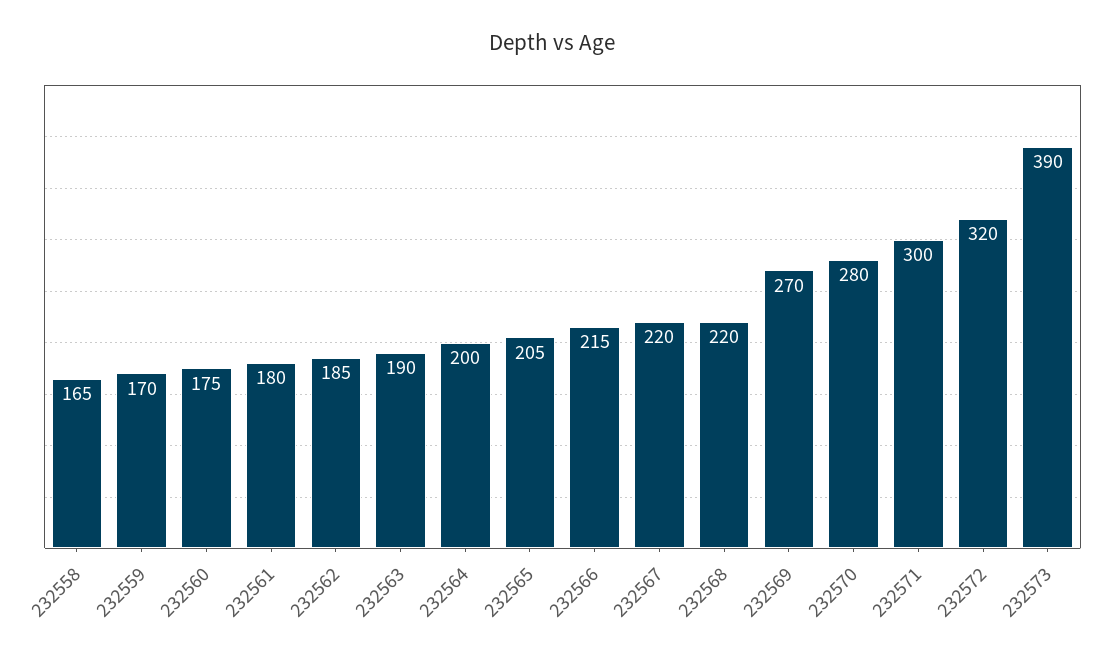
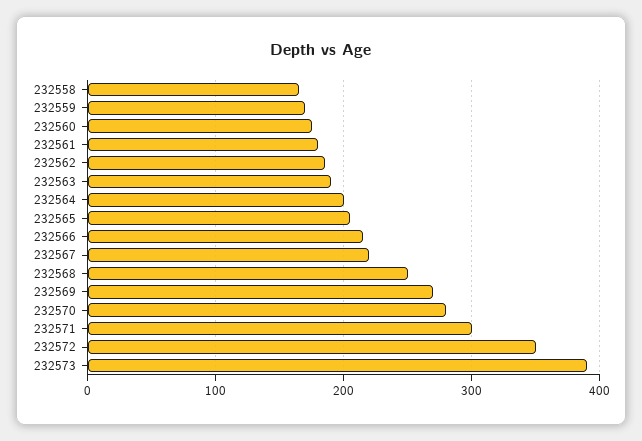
  {
    "232558": 165,
    "232559": 170,
    "232560": 175,
    "232561": 180,
    "232562": 185,
    "232563": 190,
    "232564": 200,
    "232565": 205,
    "232566": 215,
    "232567": 220,
-   "232568": 220,
+   "232568": 250,
    "232569": 270,
    "232570": 280,
    "232571": 300,
-   "232572": 320,
+   "232572": 350,
    "232573": 390
  }

